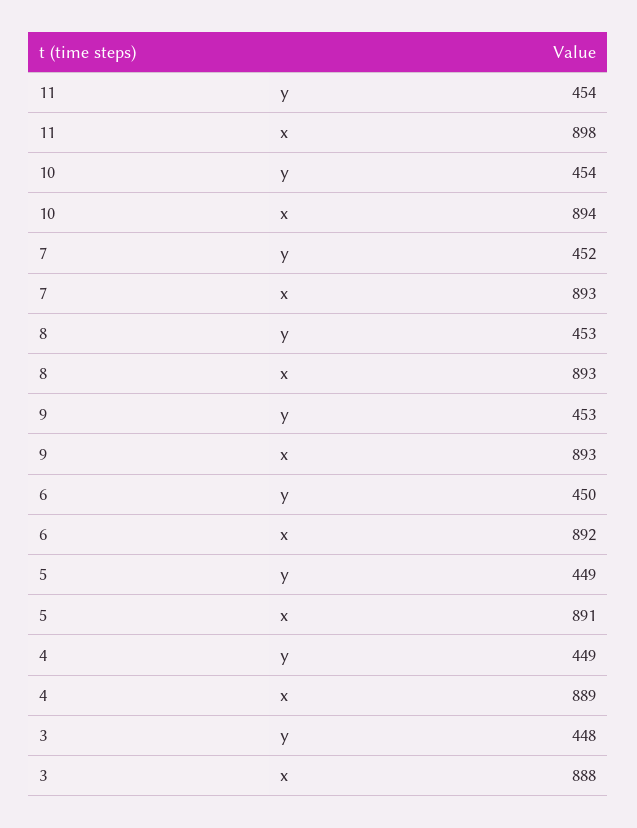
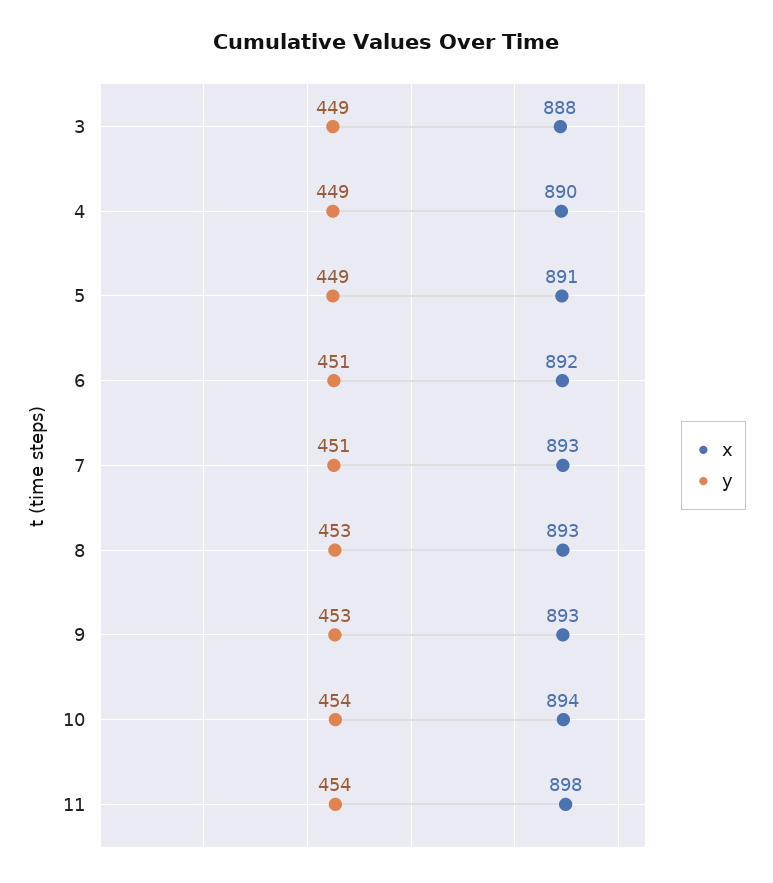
  {
    "y": {
      "11": 454,
      "10": 454,
-     "7": 452,
+     "7": 451,
      "8": 453,
      "9": 453,
-     "6": 450,
+     "6": 451,
      "5": 449,
      "4": 449,
-     "3": 448
+     "3": 449
    },
    "x": {
      "11": 898,
      "10": 894,
      "7": 893,
      "8": 893,
      "9": 893,
      "6": 892,
      "5": 891,
-     "4": 889,
+     "4": 890,
      "3": 888
    }
  }

